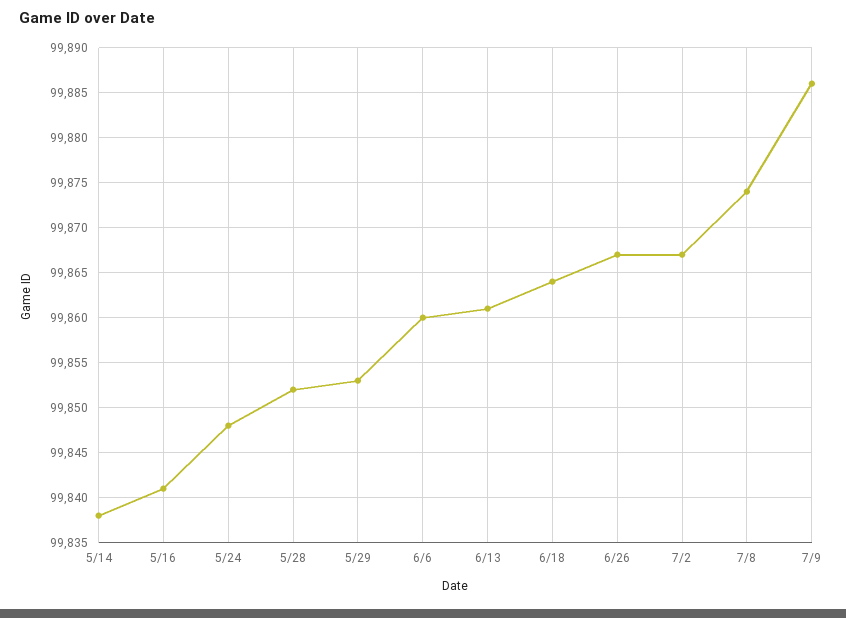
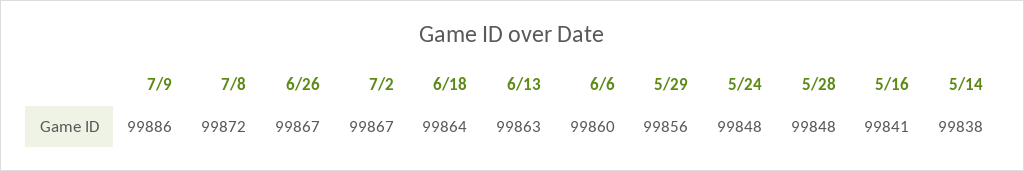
  {
    "5/14": 99838,
    "5/16": 99841,
    "5/24": 99848,
-   "5/28": 99852,
+   "5/28": 99848,
-   "5/29": 99853,
+   "5/29": 99856,
    "6/6": 99860,
-   "6/13": 99861,
+   "6/13": 99863,
    "6/18": 99864,
    "6/26": 99867,
    "7/2": 99867,
-   "7/8": 99874,
+   "7/8": 99872,
    "7/9": 99886
  }

